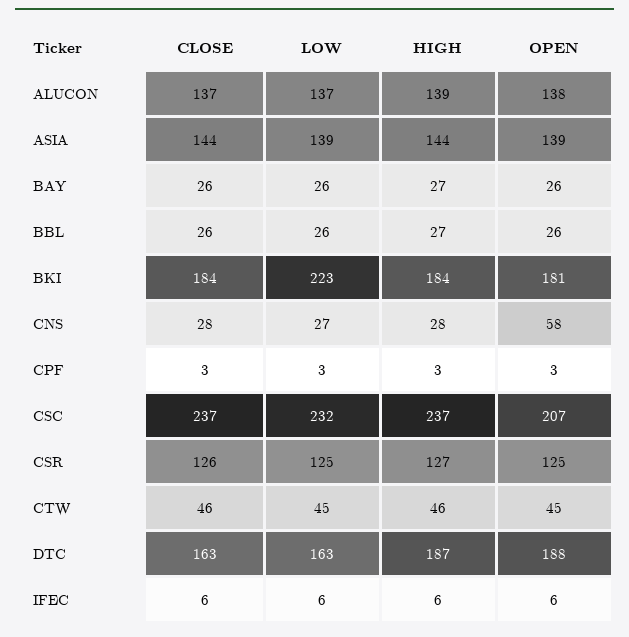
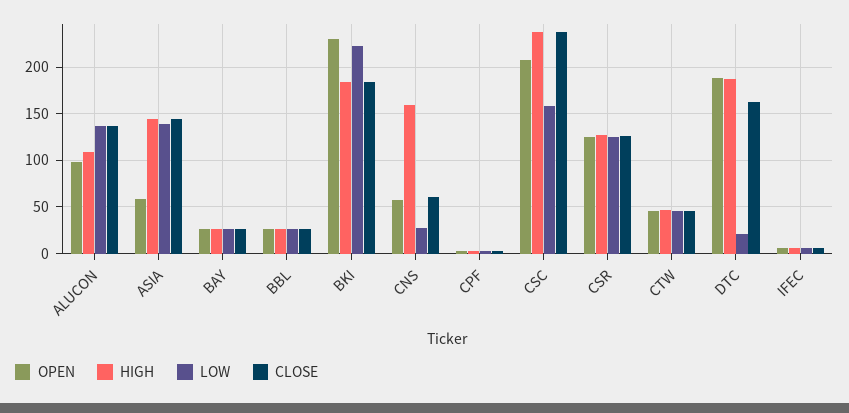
  {
    "CLOSE": {
      "ALUCON": 137,
      "ASIA": 144,
      "BAY": 26,
      "BBL": 26,
      "BKI": 184,
-     "CNS": 28,
+     "CNS": 60,
      "CPF": 3,
      "CSC": 237,
      "CSR": 126,
      "CTW": 46,
      "DTC": 163,
      "IFEC": 6
    },
    "LOW": {
      "ALUCON": 137,
      "ASIA": 139,
      "BAY": 26,
      "BBL": 26,
      "BKI": 223,
      "CNS": 27,
      "CPF": 3,
-     "CSC": 232,
+     "CSC": 160,
      "CSR": 125,
      "CTW": 45,
-     "DTC": 163,
+     "DTC": 20,
      "IFEC": 6
    },
    "HIGH": {
-     "ALUCON": 139,
+     "ALUCON": 110,
      "ASIA": 144,
      "BAY": 27,
      "BBL": 27,
      "BKI": 184,
-     "CNS": 28,
+     "CNS": 160,
      "CPF": 3,
      "CSC": 237,
      "CSR": 127,
      "CTW": 46,
      "DTC": 187,
      "IFEC": 6
    },
    "OPEN": {
-     "ALUCON": 138,
+     "ALUCON": 100,
-     "ASIA": 139,
+     "ASIA": 60,
      "BAY": 26,
      "BBL": 26,
-     "BKI": 181,
+     "BKI": 230,
      "CNS": 58,
      "CPF": 3,
      "CSC": 207,
      "CSR": 125,
      "CTW": 45,
      "DTC": 188,
      "IFEC": 6
    }
  }

